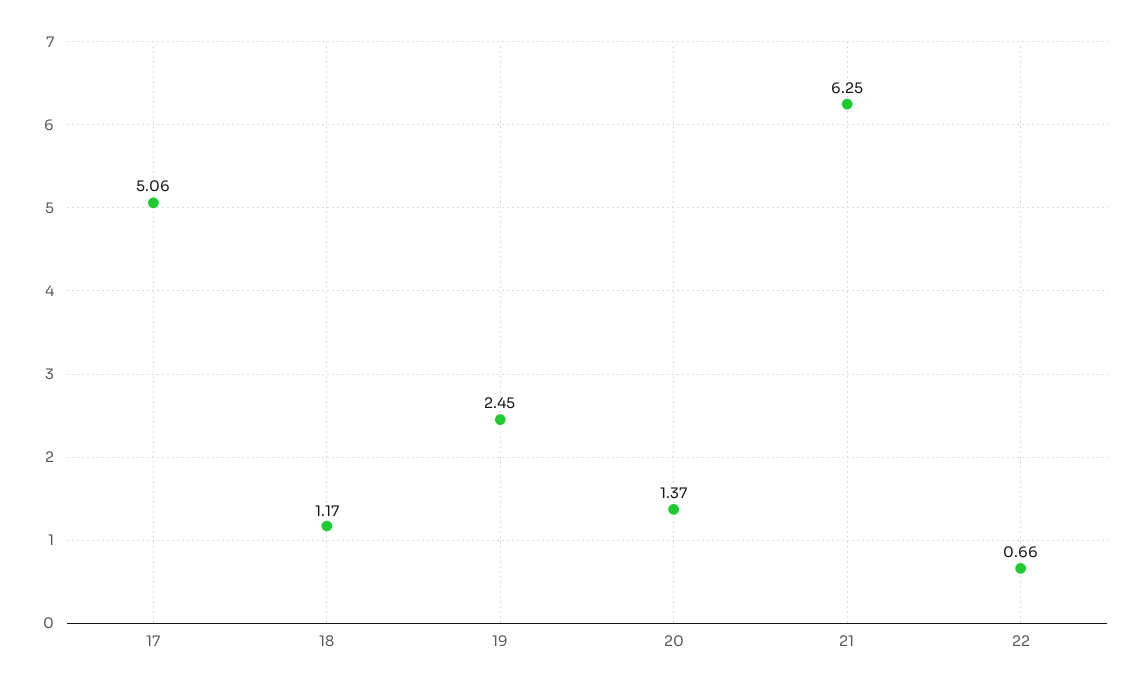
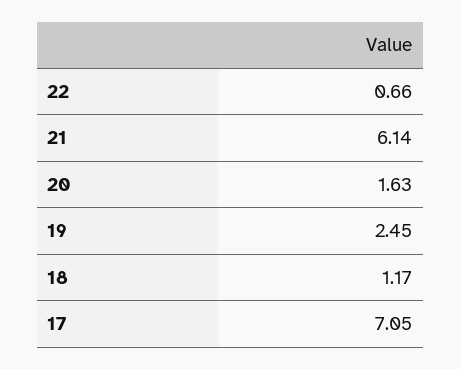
  {
-   "17": 5.06,
+   "17": 7.05,
    "18": 1.17,
    "19": 2.45,
-   "20": 1.37,
+   "20": 1.63,
-   "21": 6.25,
+   "21": 6.14,
    "22": 0.66
  }

